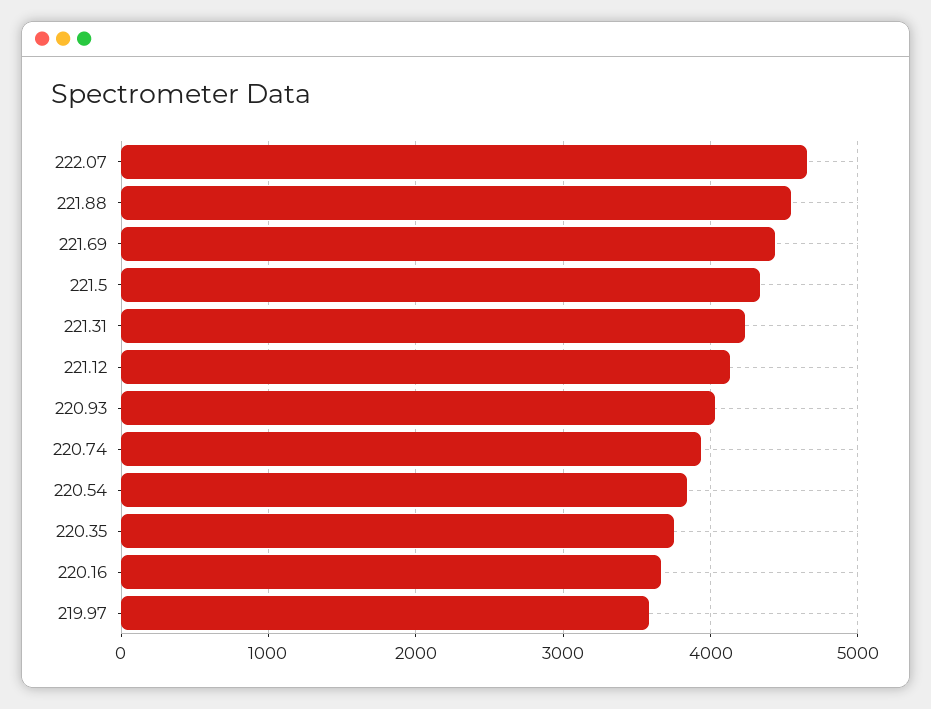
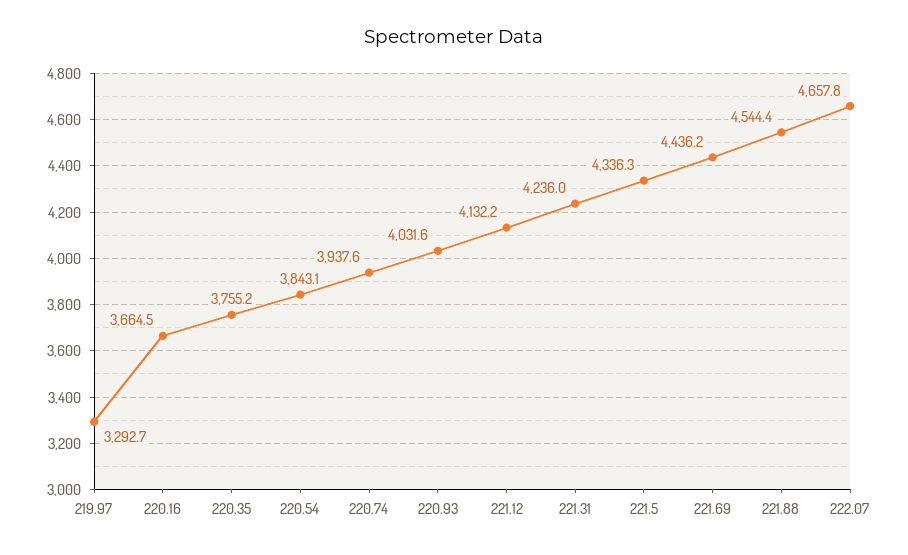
  {
    "222.07": 4657.8,
    "221.88": 4544.4,
    "221.69": 4436.2,
    "221.5": 4336.3,
    "221.31": 4236,
    "221.12": 4132.2,
    "220.93": 4031.6,
    "220.74": 3937.6,
    "220.54": 3843.1,
    "220.35": 3755.2,
    "220.16": 3664.5,
-   "219.97": 3600
+   "219.97": 3292.7
  }

